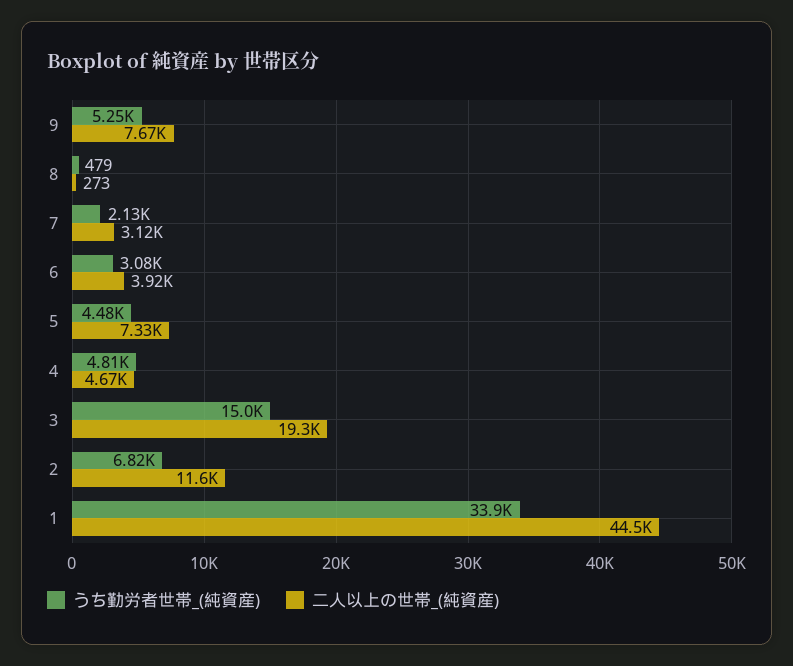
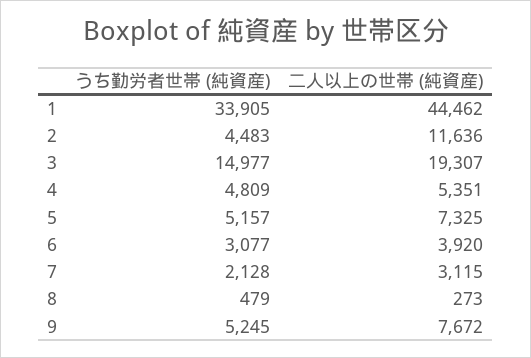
  {
    "うち勤労者世帯_(純資産)": {
      "9": 5245,
      "8": 479,
      "7": 2128,
      "6": 3077,
-     "5": 4480,
+     "5": 5157,
      "4": 4809,
      "3": 14977,
-     "2": 6820,
+     "2": 4483,
      "1": 33905
    },
    "二人以上の世帯_(純資産)": {
      "9": 7672,
      "8": 273,
      "7": 3115,
      "6": 3920,
      "5": 7325,
-     "4": 4670,
+     "4": 5351,
      "3": 19307,
      "2": 11636,
      "1": 44462
    }
  }

